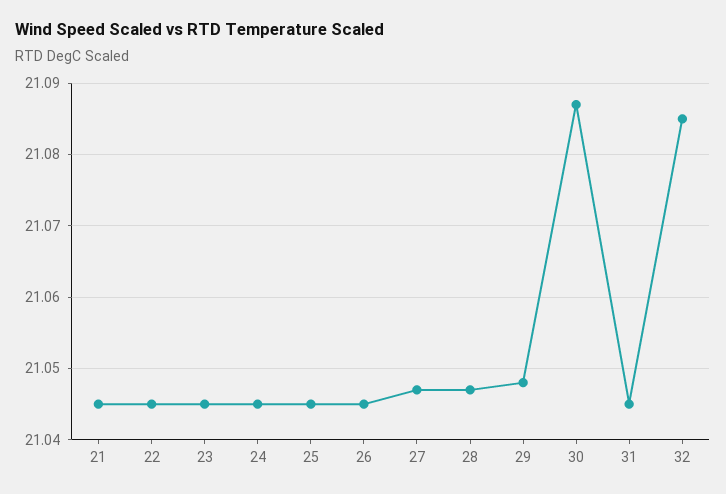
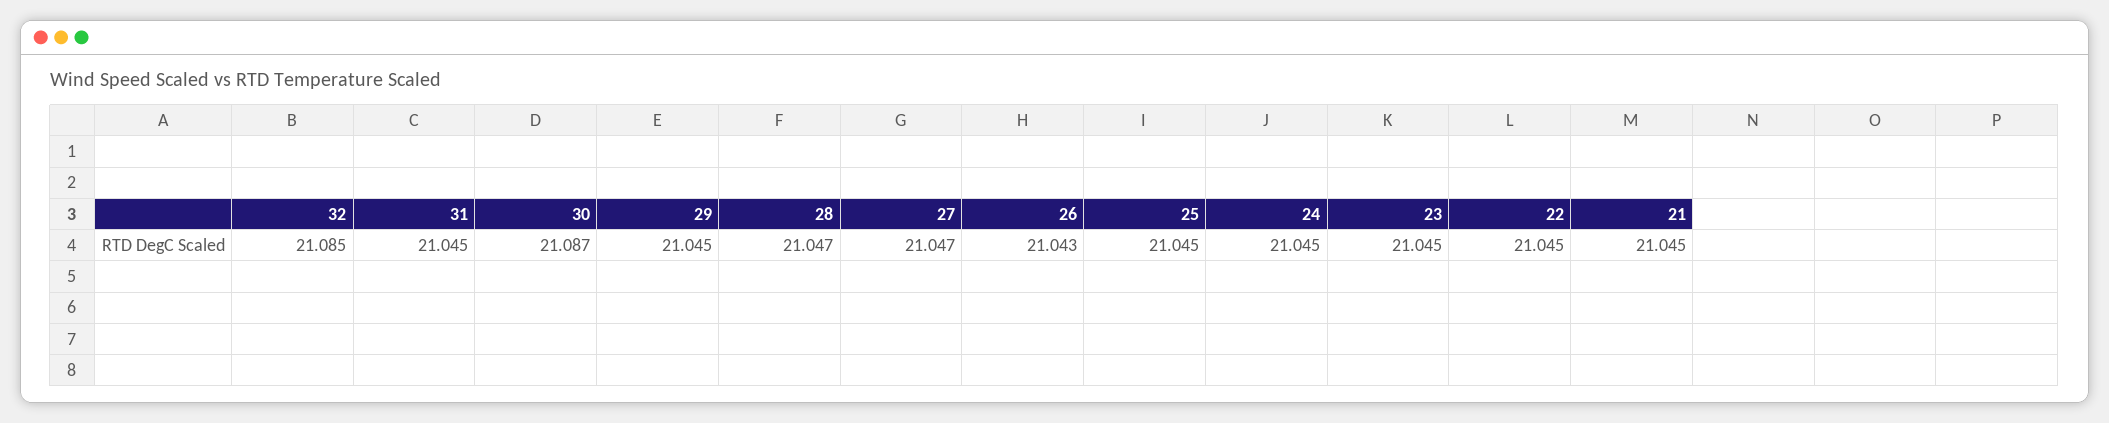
  {
    "21": 21.045,
    "22": 21.045,
    "23": 21.045,
    "24": 21.045,
    "25": 21.045,
-   "26": 21.045,
+   "26": 21.043,
    "27": 21.047,
    "28": 21.047,
-   "29": 21.048,
+   "29": 21.045,
    "30": 21.087,
    "31": 21.045,
    "32": 21.085
  }

